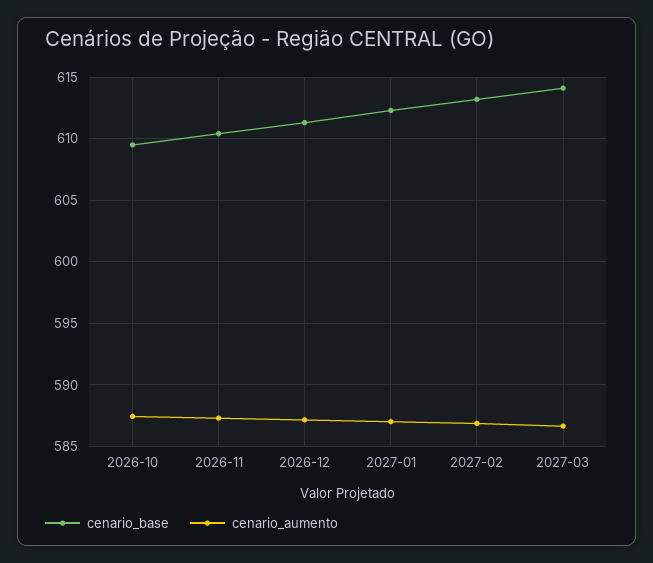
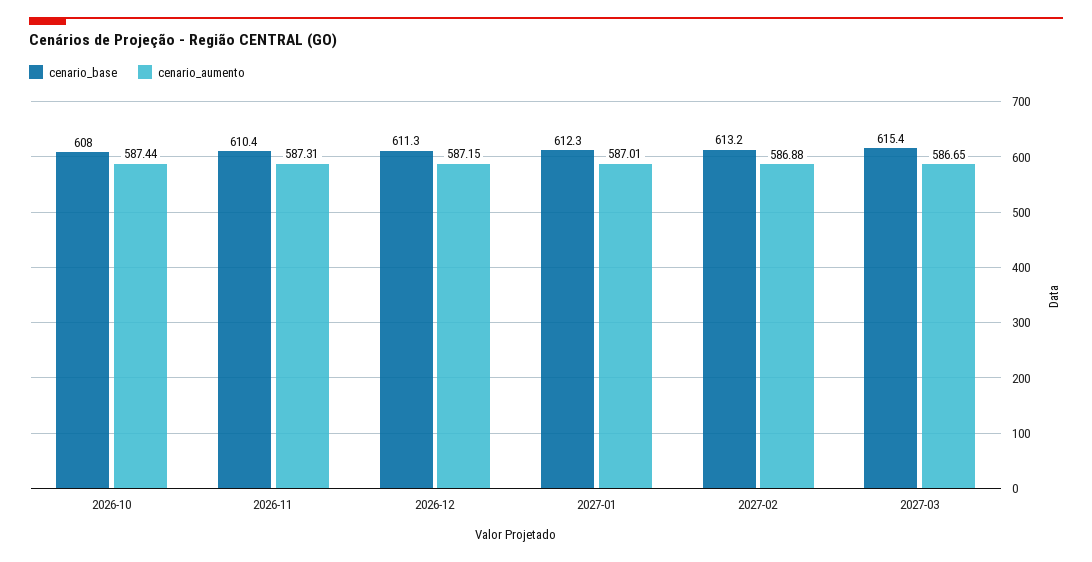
  {
    "cenario_base": {
-     "2026-10": 609.5,
+     "2026-10": 608,
      "2026-11": 610.4,
      "2026-12": 611.3,
      "2027-01": 612.3,
      "2027-02": 613.2,
-     "2027-03": 614
+     "2027-03": 615.4
    },
    "cenario_aumento": {
      "2026-10": 587.44,
      "2026-11": 587.31,
      "2026-12": 587.15,
      "2027-01": 587.01,
      "2027-02": 586.88,
      "2027-03": 586.65
    }
  }

